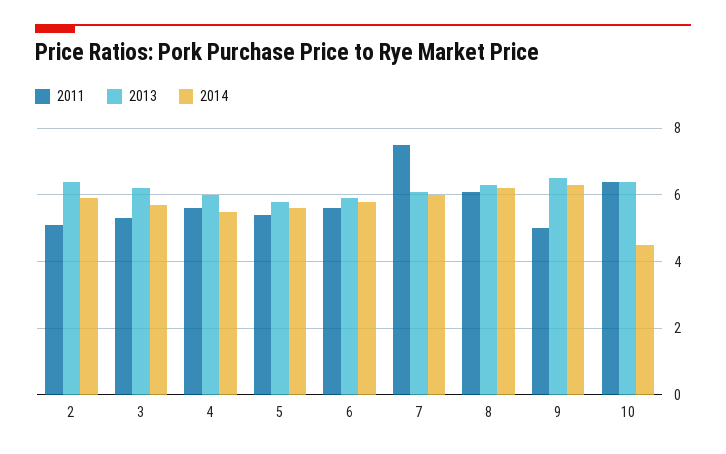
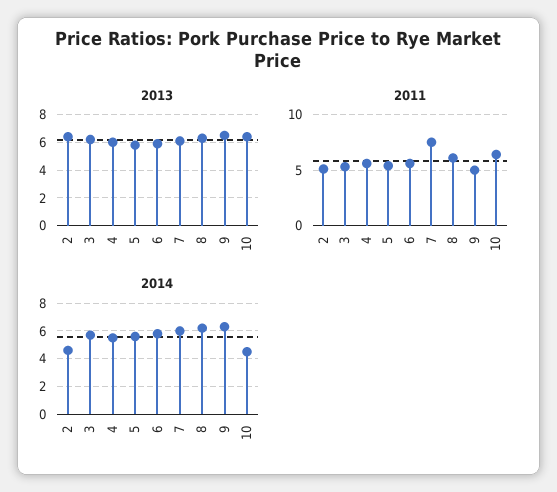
  {
    "2011": {
      "2": 5,
      "3": 5.5,
      "4": 5.5,
      "5": 5.5,
      "6": 5.5,
      "7": 7.5,
      "8": 6,
      "9": 5,
      "10": 6.5
    },
    "2013": {
      "2": 6.5,
      "3": 6,
      "4": 6,
      "5": 6,
      "6": 6,
      "7": 6,
      "8": 6.5,
      "9": 6.5,
      "10": 6.5
    },
    "2014": {
-     "2": 6,
+     "2": 4.5,
      "3": 5.5,
      "4": 5.5,
      "5": 5.5,
      "6": 6,
      "7": 6,
      "8": 6,
      "9": 6.5,
      "10": 4.5
    }
  }

